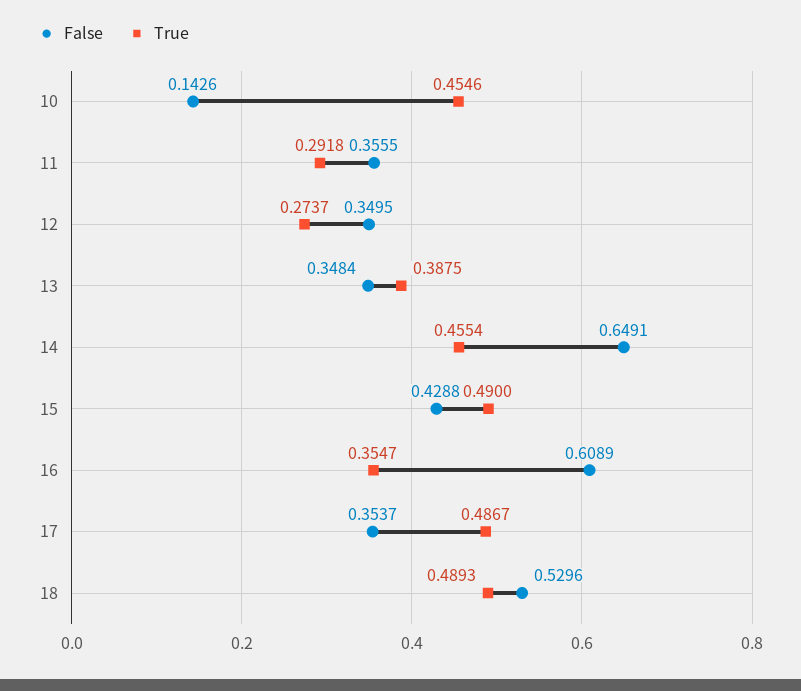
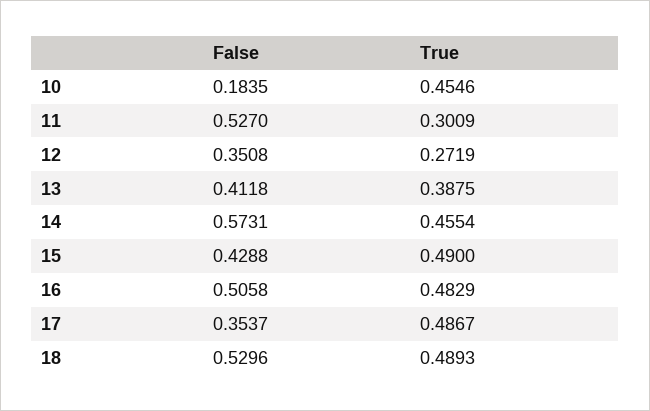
  {
    "False": {
-     "10": 0.1426,
+     "10": 0.1835,
-     "11": 0.3555,
+     "11": 0.527,
-     "12": 0.3495,
+     "12": 0.3508,
-     "13": 0.3484,
+     "13": 0.4118,
-     "14": 0.6491,
+     "14": 0.5731,
      "15": 0.4288,
-     "16": 0.6089,
+     "16": 0.5058,
      "17": 0.3537,
      "18": 0.5296
    },
    "True": {
      "10": 0.4546,
-     "11": 0.2918,
+     "11": 0.3009,
-     "12": 0.2737,
+     "12": 0.2719,
      "13": 0.3875,
      "14": 0.4554,
      "15": 0.49,
-     "16": 0.3547,
+     "16": 0.4829,
      "17": 0.4867,
      "18": 0.4893
    }
  }

